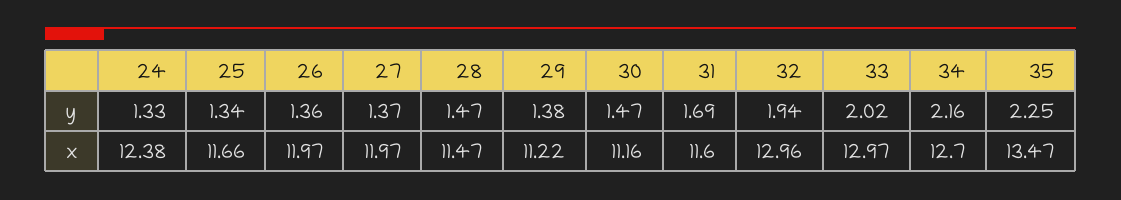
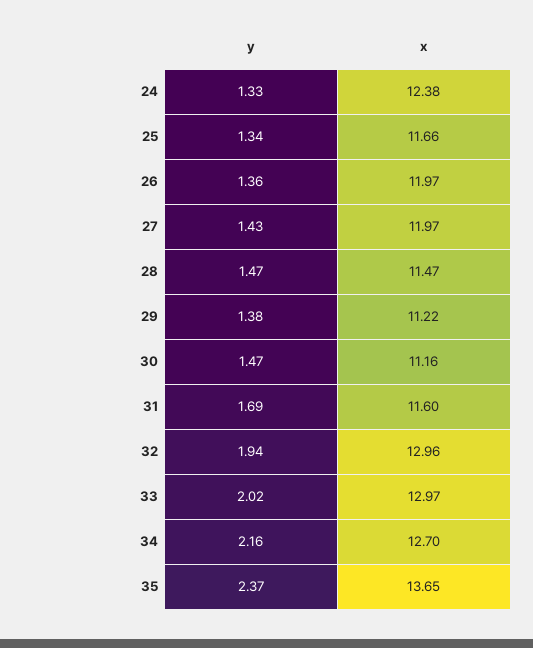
  {
    "24": {
      "y": 1.33,
      "x": 12.38
    },
    "25": {
      "y": 1.34,
      "x": 11.66
    },
    "26": {
      "y": 1.36,
      "x": 11.97
    },
    "27": {
-     "y": 1.37,
+     "y": 1.43,
      "x": 11.97
    },
    "28": {
      "y": 1.47,
      "x": 11.47
    },
    "29": {
      "y": 1.38,
      "x": 11.22
    },
    "30": {
      "y": 1.47,
      "x": 11.16
    },
    "31": {
      "y": 1.69,
      "x": 11.6
    },
    "32": {
      "y": 1.94,
      "x": 12.96
    },
    "33": {
      "y": 2.02,
      "x": 12.97
    },
    "34": {
      "y": 2.16,
      "x": 12.7
    },
    "35": {
-     "y": 2.25,
+     "y": 2.37,
-     "x": 13.47
+     "x": 13.65
    }
  }

